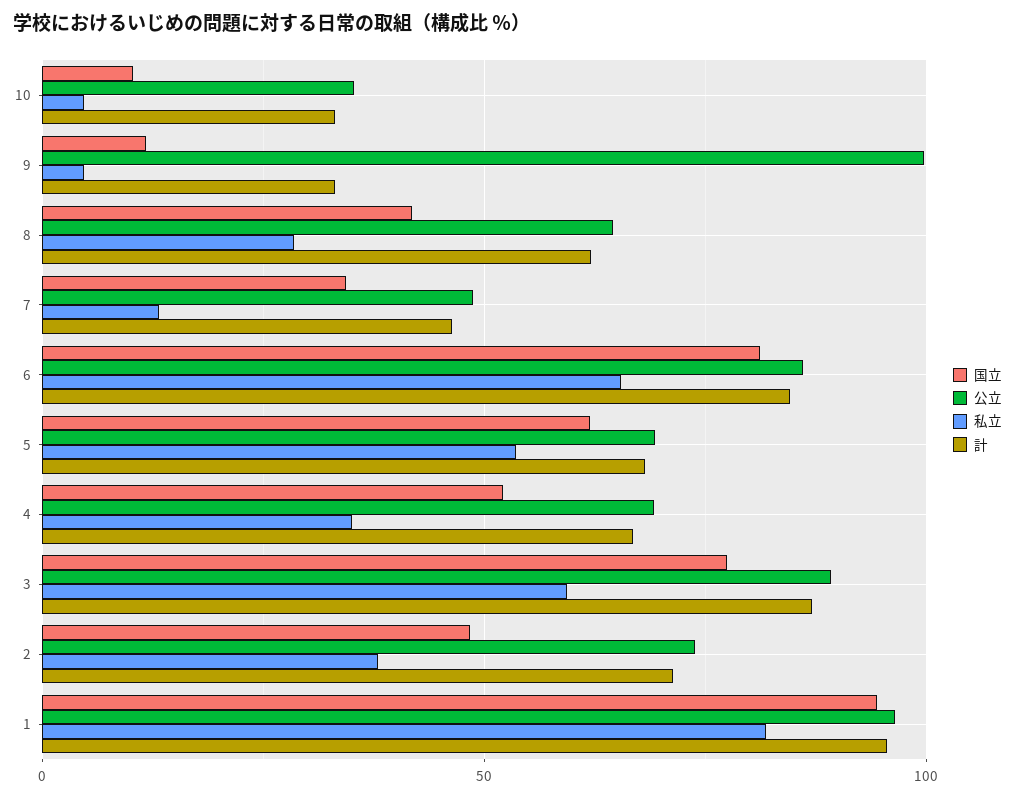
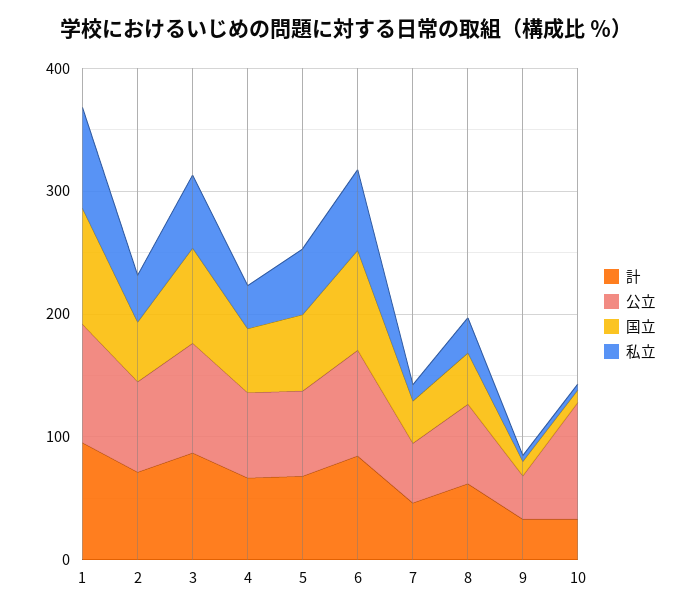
  {
    "国立": {
      "10": 10,
      "9": 10,
      "8": 40,
      "7": 35,
      "6": 80,
      "5": 60,
      "4": 50,
      "3": 80,
      "2": 50,
      "1": 95
    },
    "公立": {
-     "10": 35,
+     "10": 100,
-     "9": 100,
+     "9": 40,
      "8": 65,
      "7": 50,
      "6": 85,
      "5": 70,
      "4": 70,
      "3": 90,
      "2": 75,
      "1": 95
    },
    "私立": {
      "10": 5,
      "9": 5,
      "8": 30,
      "7": 15,
      "6": 65,
      "5": 55,
      "4": 35,
      "3": 60,
      "2": 40,
      "1": 80
    },
    "計": {
      "10": 35,
      "9": 35,
      "8": 60,
      "7": 45,
      "6": 85,
      "5": 70,
      "4": 65,
      "3": 85,
      "2": 70,
      "1": 95
    }
  }

